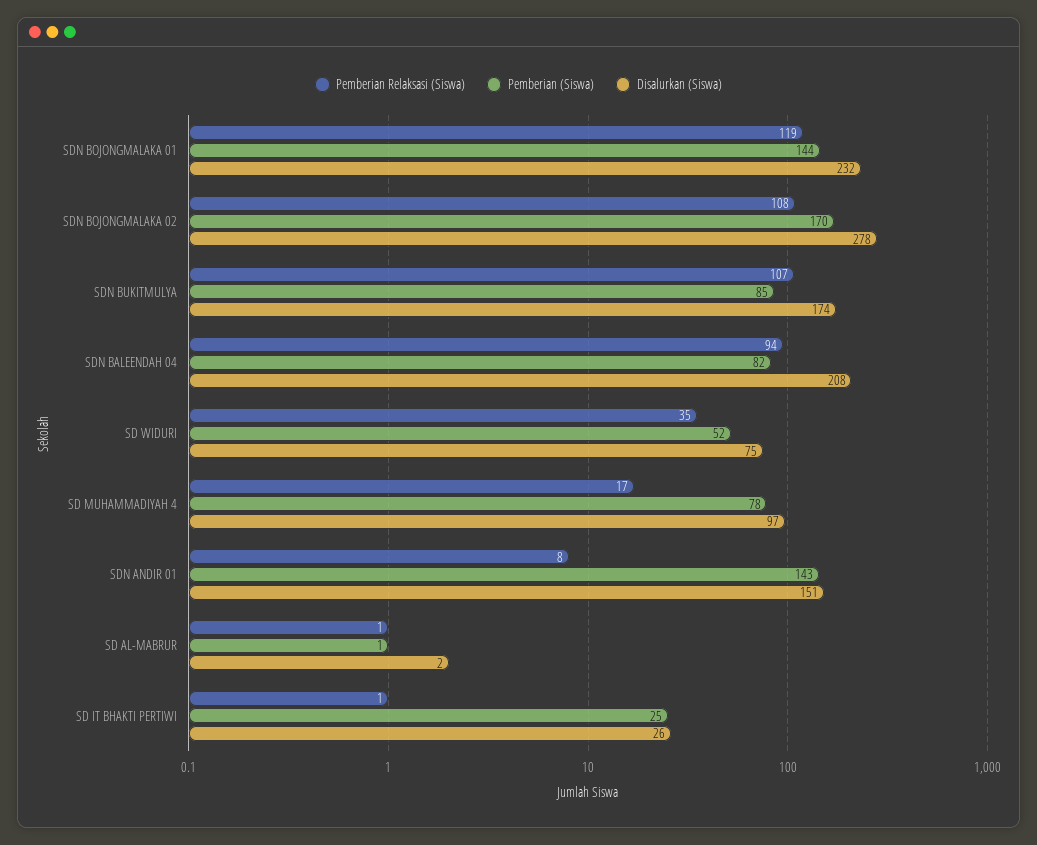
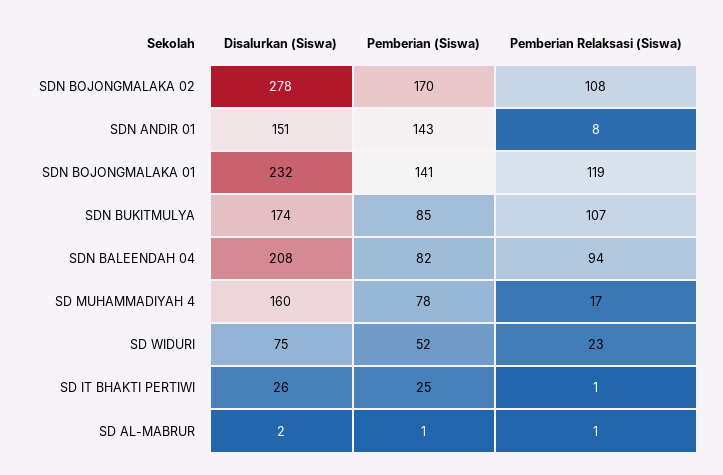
  {
    "Pemberian Relaksasi (Siswa)": {
      "SDN BOJONGMALAKA 01": 119,
      "SDN BOJONGMALAKA 02": 108,
      "SDN BUKITMULYA": 107,
      "SDN BALEENDAH 04": 94,
-     "SD WIDURI": 35,
+     "SD WIDURI": 23,
      "SD MUHAMMADIYAH 4": 17,
      "SDN ANDIR 01": 8,
      "SD AL-MABRUR": 1,
      "SD IT BHAKTI PERTIWI": 1
    },
    "Pemberian (Siswa)": {
-     "SDN BOJONGMALAKA 01": 144,
+     "SDN BOJONGMALAKA 01": 141,
      "SDN BOJONGMALAKA 02": 170,
      "SDN BUKITMULYA": 85,
      "SDN BALEENDAH 04": 82,
      "SD WIDURI": 52,
      "SD MUHAMMADIYAH 4": 78,
      "SDN ANDIR 01": 143,
      "SD AL-MABRUR": 1,
      "SD IT BHAKTI PERTIWI": 25
    },
    "Disalurkan (Siswa)": {
      "SDN BOJONGMALAKA 01": 232,
      "SDN BOJONGMALAKA 02": 278,
      "SDN BUKITMULYA": 174,
      "SDN BALEENDAH 04": 208,
      "SD WIDURI": 75,
-     "SD MUHAMMADIYAH 4": 97,
+     "SD MUHAMMADIYAH 4": 160,
      "SDN ANDIR 01": 151,
      "SD AL-MABRUR": 2,
      "SD IT BHAKTI PERTIWI": 26
    }
  }

